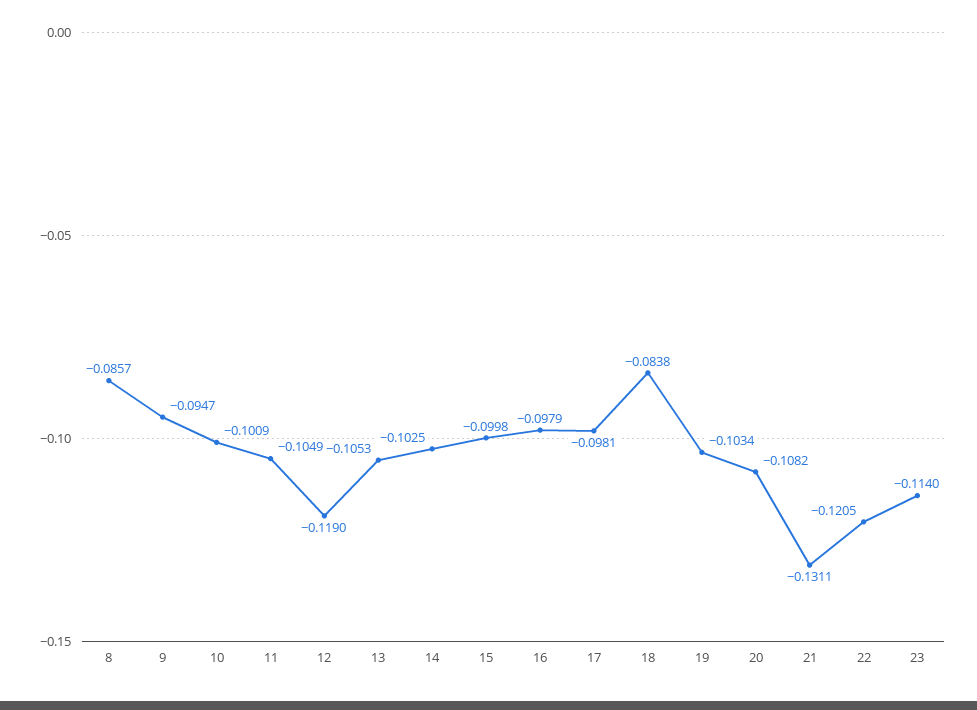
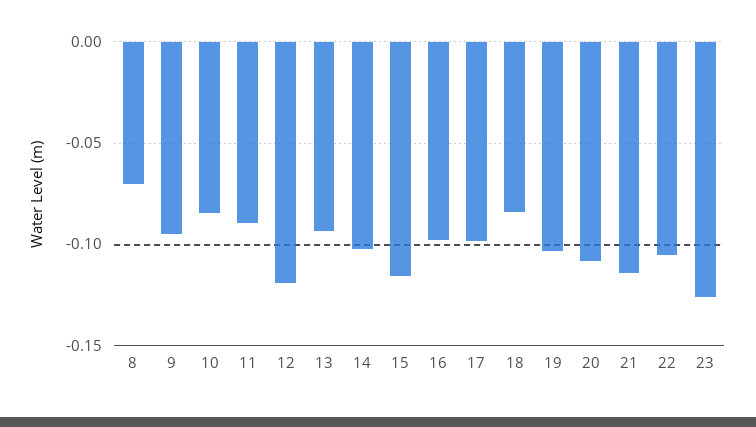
  {
-   "8": -0.0857,
+   "8": -0.07,
    "9": -0.0947,
-   "10": -0.1009,
+   "10": -0.085,
-   "11": -0.1049,
+   "11": -0.09,
    "12": -0.119,
-   "13": -0.1053,
+   "13": -0.095,
    "14": -0.1025,
-   "15": -0.0998,
+   "15": -0.115,
    "16": -0.0979,
    "17": -0.0981,
    "18": -0.0838,
    "19": -0.1034,
    "20": -0.1082,
-   "21": -0.1311,
+   "21": -0.115,
-   "22": -0.1205,
+   "22": -0.105,
-   "23": -0.114
+   "23": -0.125
  }

